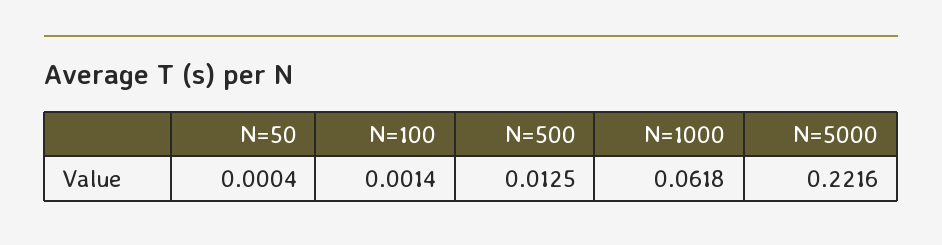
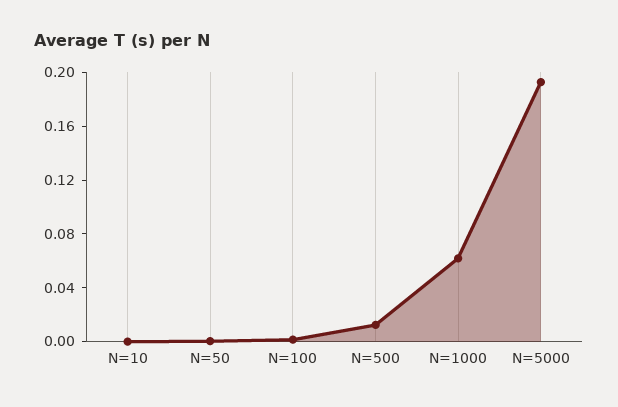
  {
    "N=50": 0.0004,
    "N=100": 0.0014,
    "N=500": 0.0125,
    "N=1000": 0.0618,
-   "N=5000": 0.2216
+   "N=5000": 0.19,
+   "N=10": 0
  }

